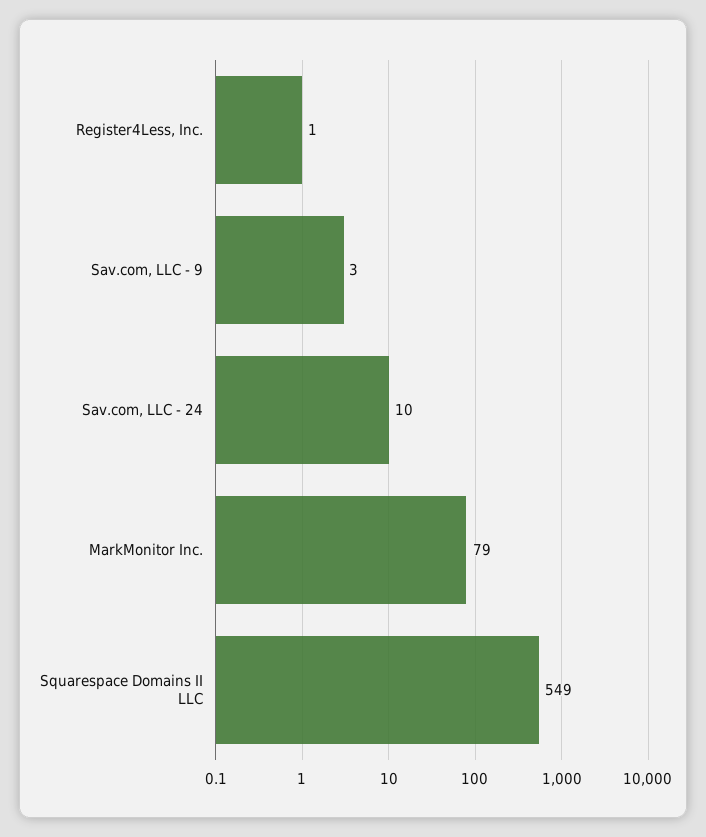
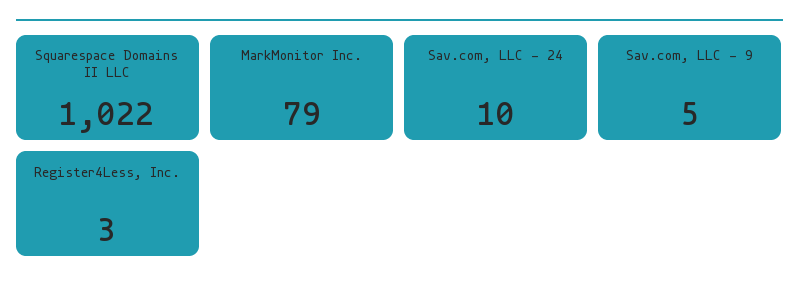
  {
-   "Register4Less, Inc.": 1,
+   "Register4Less, Inc.": 3,
-   "Sav.com, LLC - 9": 3,
+   "Sav.com, LLC - 9": 5,
    "Sav.com, LLC - 24": 10,
    "MarkMonitor Inc.": 79,
-   "Squarespace Domains II LLC": 549
+   "Squarespace Domains II LLC": 1022
  }

